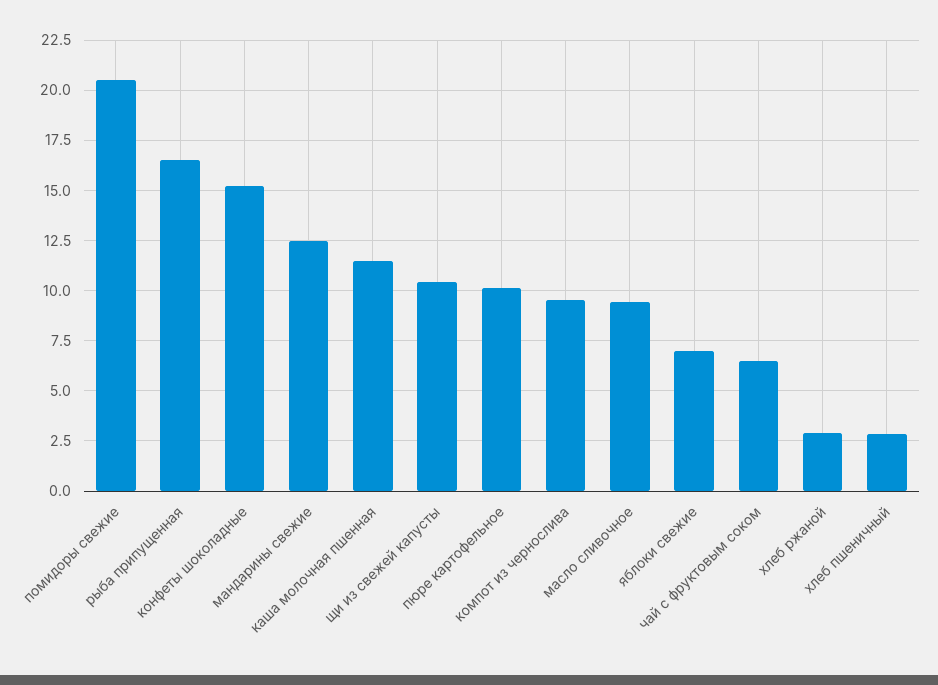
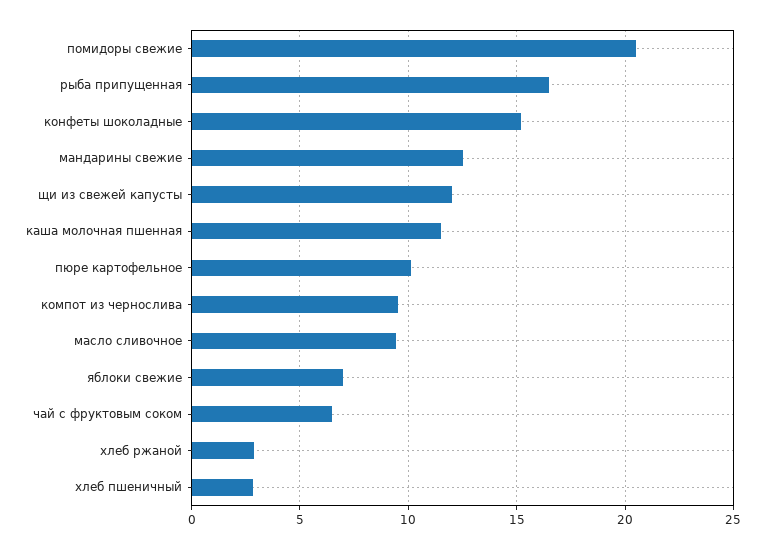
  {
    "помидоры свежие": 20.5,
    "рыба припущенная": 16.5,
    "конфеты шоколадные": 15,
    "мандарины свежие": 12.5,
    "каша молочная пшенная": 11.5,
-   "щи из свежей капусты": 10.5,
+   "щи из свежей капусты": 12,
    "пюре картофельное": 10,
    "компот из чернослива": 9.5,
    "масло сливочное": 9.5,
    "яблоки свежие": 7,
    "чай с фруктовым соком": 6.5,
    "хлеб ржаной": 3,
    "хлеб пшеничный": 3
  }

